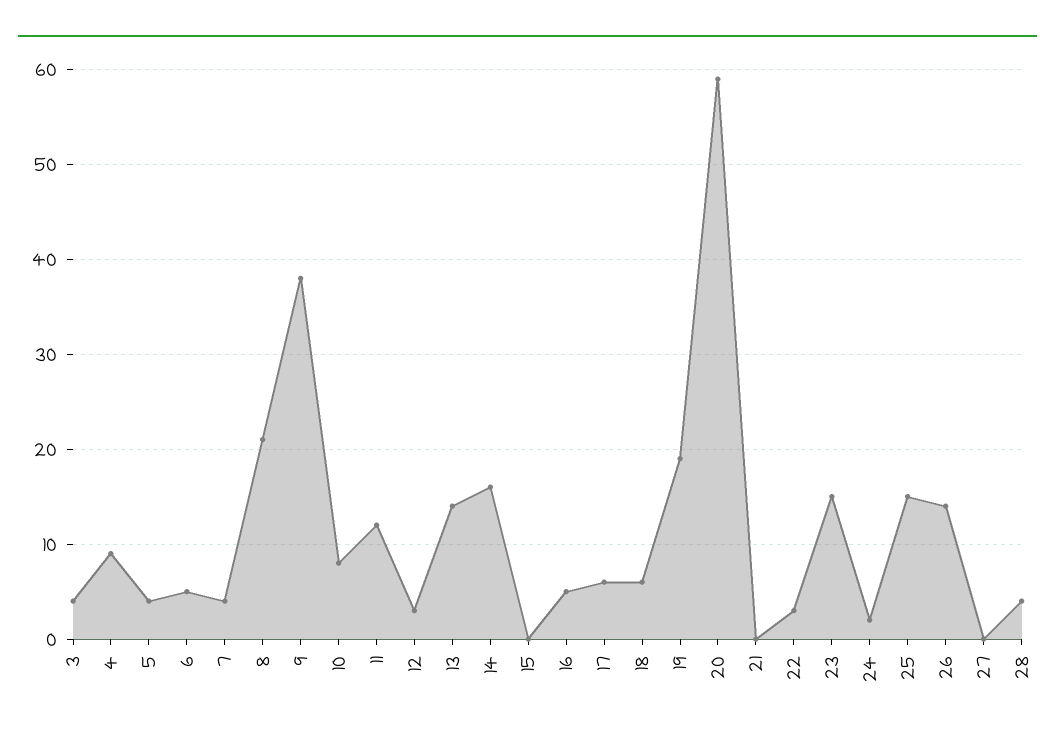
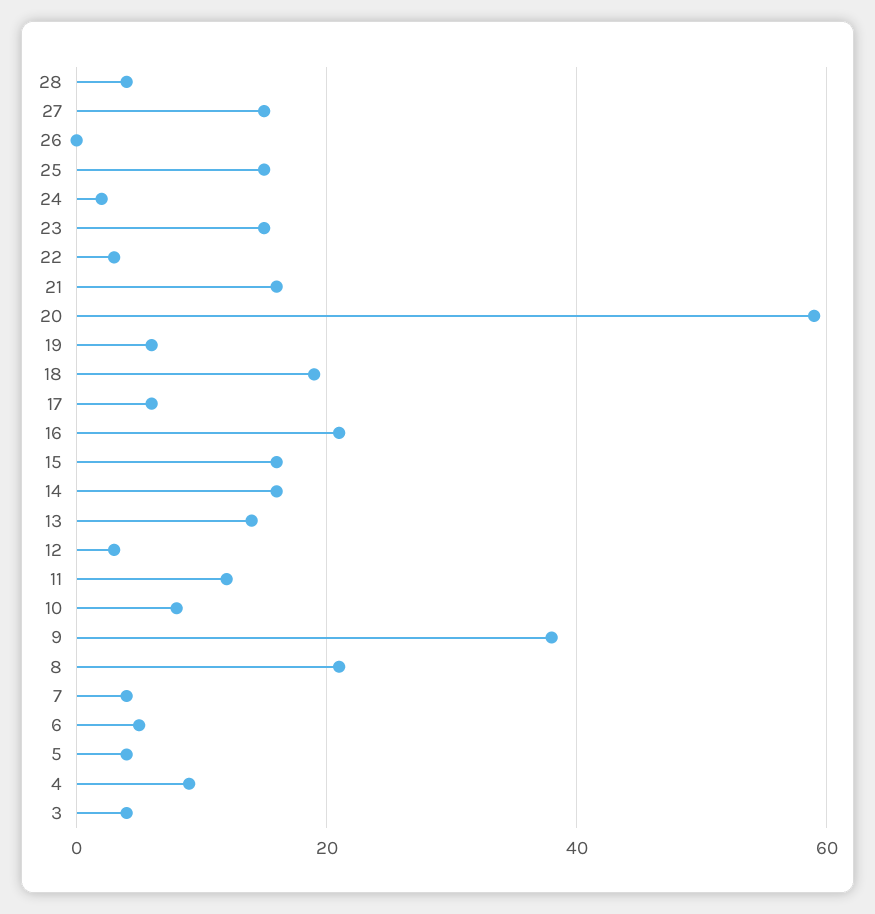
  {
    "3": 4,
    "4": 9,
    "5": 4,
    "6": 5,
    "7": 4,
    "8": 21,
    "9": 38,
    "10": 8,
    "11": 12,
    "12": 3,
    "13": 14,
    "14": 16,
-   "15": 0,
+   "15": 15,
-   "16": 5,
+   "16": 20,
    "17": 6,
-   "18": 6,
+   "18": 20,
-   "19": 19,
+   "19": 5,
    "20": 59,
-   "21": 0,
+   "21": 15,
    "22": 3,
    "23": 15,
    "24": 2,
    "25": 15,
-   "26": 14,
+   "26": 0,
-   "27": 0,
+   "27": 15,
    "28": 4
  }

